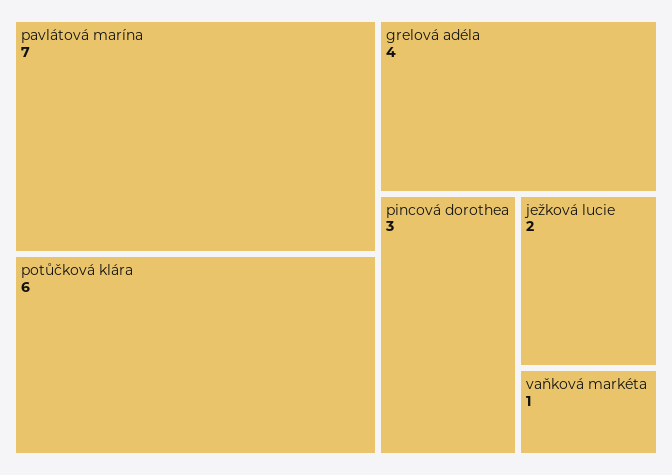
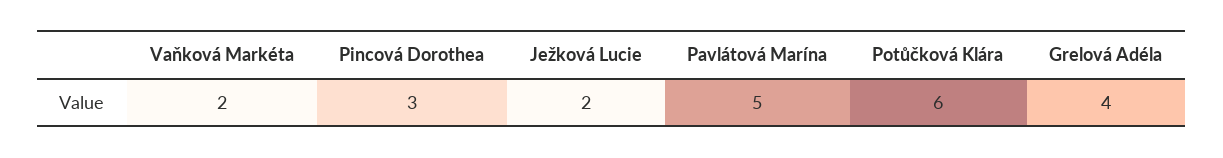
  {
-   "pavlátová marína": 7,
+   "pavlátová marína": 5,
    "potůčková klára": 6,
    "grelová adéla": 4,
    "pincová dorothea": 3,
    "ježková lucie": 2,
-   "vaňková markéta": 1
+   "vaňková markéta": 2
  }

